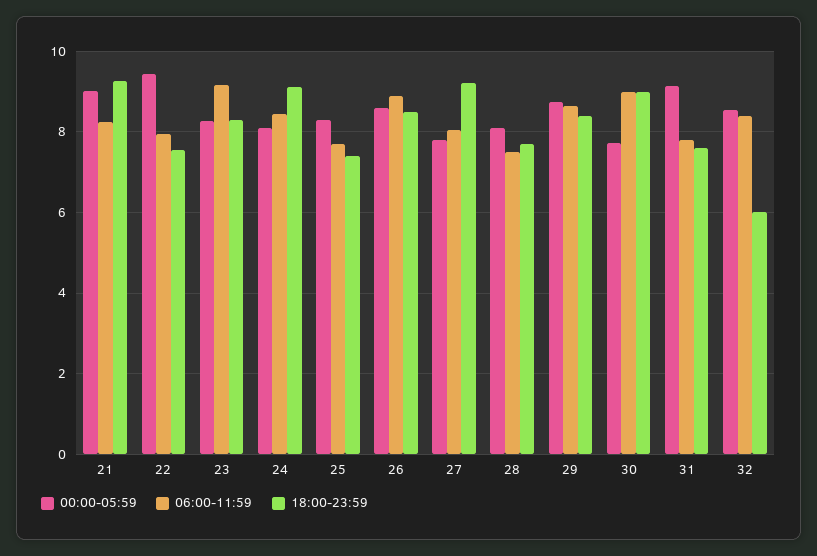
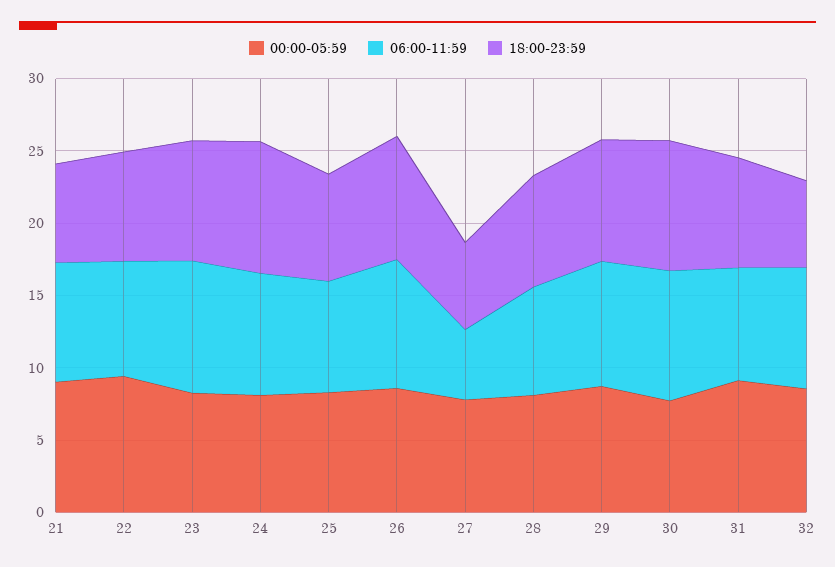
  {
    "00:00-05:59": {
      "21": 9,
      "22": 9.4,
      "23": 8.2,
      "24": 8.2,
      "25": 8.4,
      "26": 8.6,
      "27": 7.8,
      "28": 8.2,
      "29": 8.8,
      "30": 7.8,
      "31": 9.2,
      "32": 8.6
    },
    "06:00-11:59": {
      "21": 8.2,
      "22": 8,
      "23": 9.2,
      "24": 8.4,
      "25": 7.8,
      "26": 9,
-     "27": 8,
+     "27": 5,
      "28": 7.6,
      "29": 8.6,
      "30": 9,
      "31": 7.8,
      "32": 8.4
    },
    "18:00-23:59": {
-     "21": 9.2,
+     "21": 7,
      "22": 7.6,
      "23": 8.4,
      "24": 9.2,
      "25": 7.4,
      "26": 8.6,
-     "27": 9.2,
+     "27": 6,
      "28": 7.8,
      "29": 8.4,
      "30": 9,
      "31": 7.6,
      "32": 6
    }
  }

